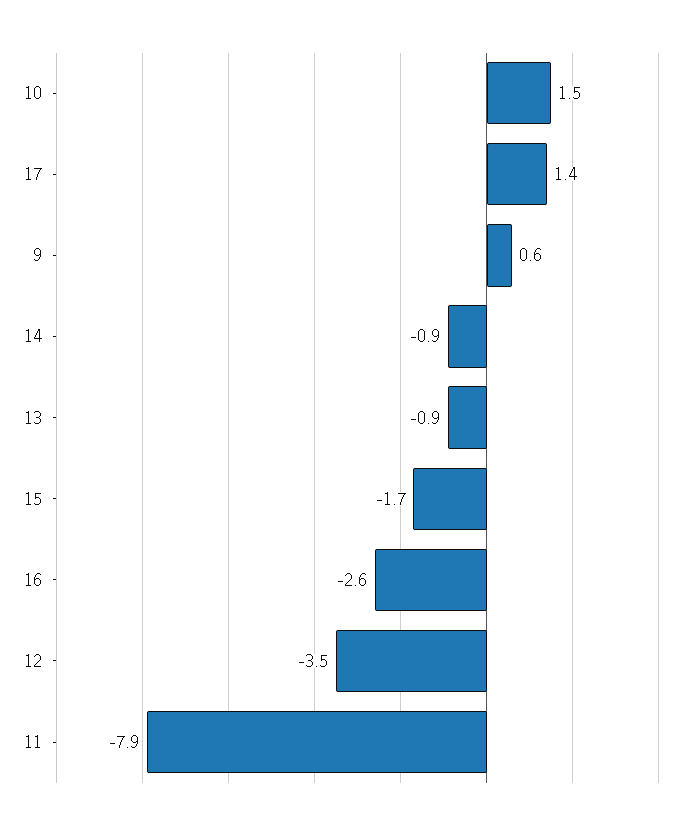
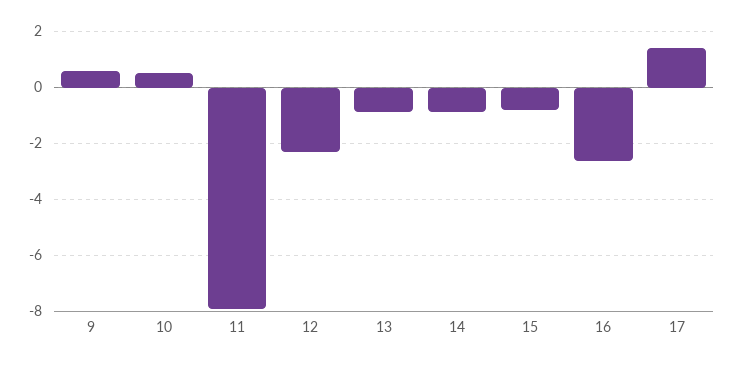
  {
-   "10": 1.5,
+   "10": 0.5,
    "17": 1.4,
    "9": 0.6,
    "14": -0.9,
    "13": -0.9,
-   "15": -1.7,
+   "15": -0.75,
    "16": -2.6,
-   "12": -3.5,
+   "12": -2.25,
    "11": -7.9
  }

